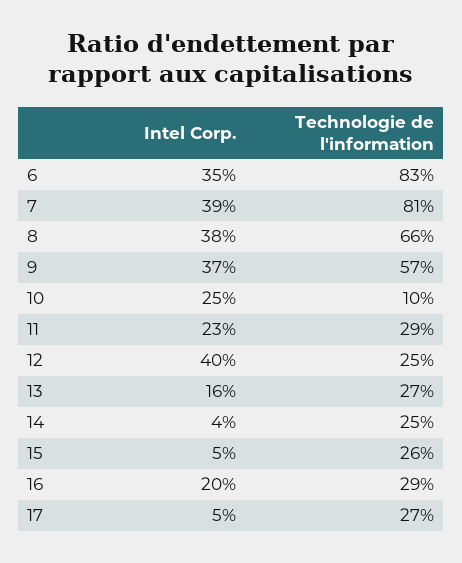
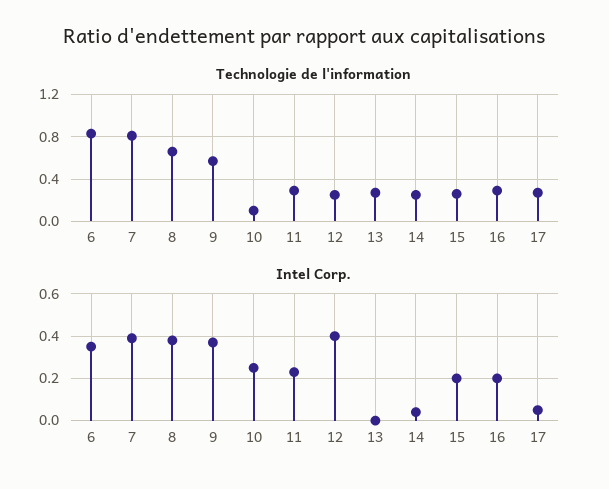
  {
    "Intel Corp.": {
      "6": 0.35,
      "7": 0.39,
      "8": 0.38,
      "9": 0.37,
      "10": 0.25,
      "11": 0.23,
      "12": 0.4,
-     "13": 0.16,
+     "13": 0,
      "14": 0.04,
-     "15": 0.05,
+     "15": 0.2,
      "16": 0.2,
      "17": 0.05
    },
    "Technologie de l'information": {
      "6": 0.83,
      "7": 0.81,
      "8": 0.66,
      "9": 0.57,
      "10": 0.1,
      "11": 0.29,
      "12": 0.25,
      "13": 0.27,
      "14": 0.25,
      "15": 0.26,
      "16": 0.29,
      "17": 0.27
    }
  }

